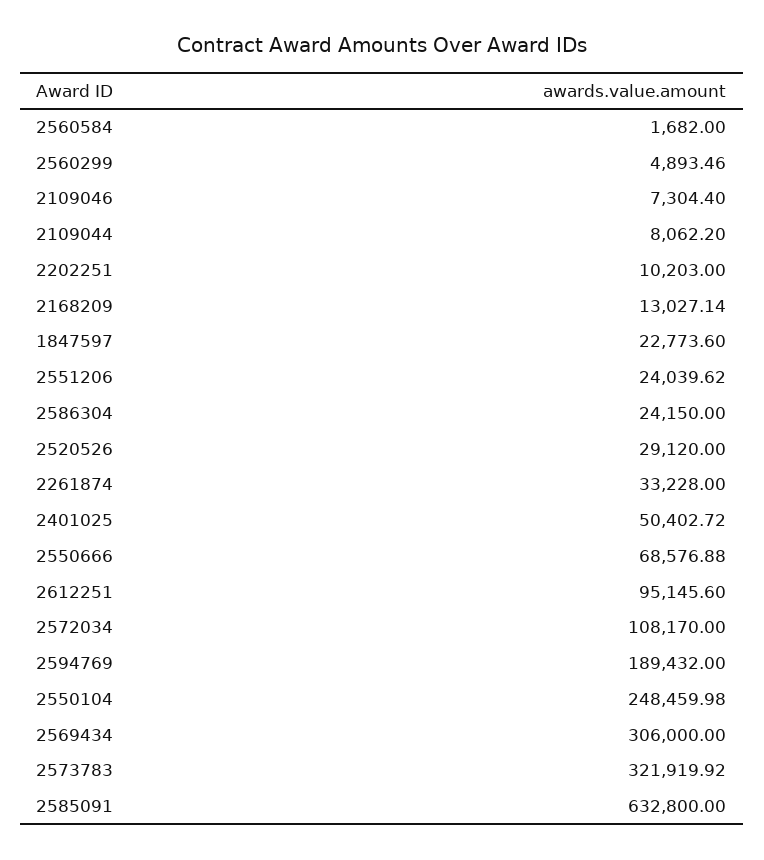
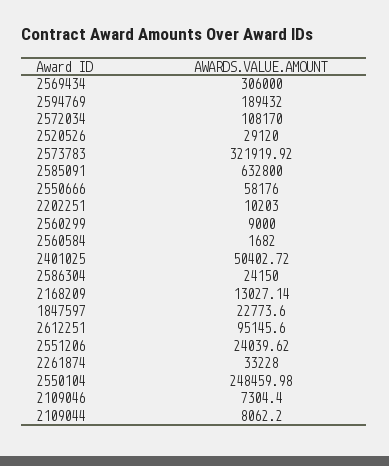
  {
    "2560584": 1682,
-   "2560299": 4893.46,
+   "2560299": 9000,
    "2109046": 7304.4,
    "2109044": 8062.2,
    "2202251": 10203,
    "2168209": 13027.14,
    "1847597": 22773.6,
    "2551206": 24039.62,
    "2586304": 24150,
    "2520526": 29120,
    "2261874": 33228,
    "2401025": 50402.72,
-   "2550666": 68576.88,
+   "2550666": 58176,
    "2612251": 95145.6,
    "2572034": 108170,
    "2594769": 189432,
    "2550104": 248459.98,
    "2569434": 306000,
    "2573783": 321919.92,
    "2585091": 632800
  }

